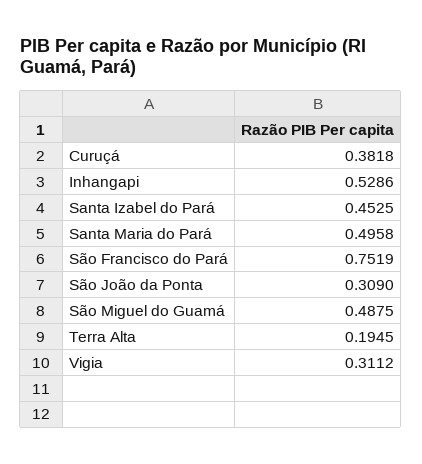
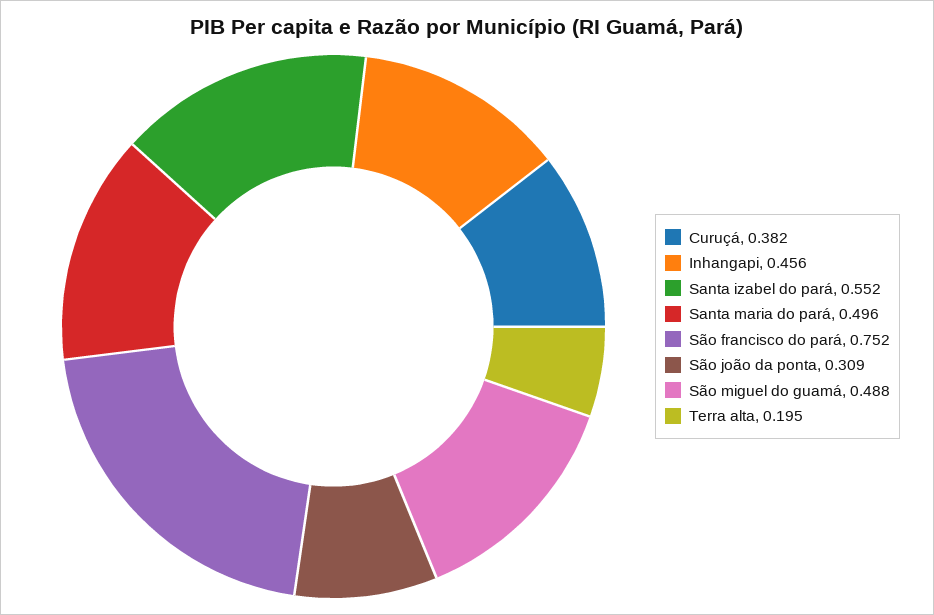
  {
    "Curuçá": 0.3818,
-   "Inhangapi": 0.5286,
+   "Inhangapi": 0.456,
-   "Santa Izabel do Pará": 0.4525,
+   "Santa Izabel do Pará": 0.552,
    "Santa Maria do Pará": 0.4958,
    "São Francisco do Pará": 0.7519,
    "São João da Ponta": 0.309,
    "São Miguel do Guamá": 0.4875,
-   "Terra Alta": 0.1945,
+   "Terra Alta": 0.1945
-   "Vigia": 0.3112
  }

